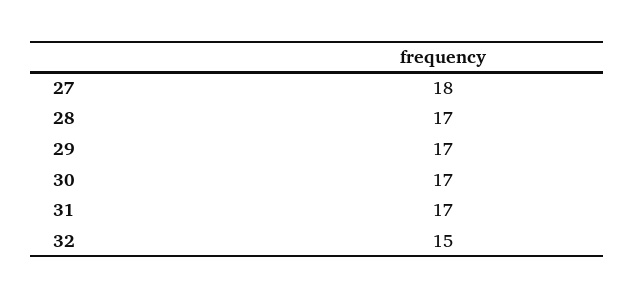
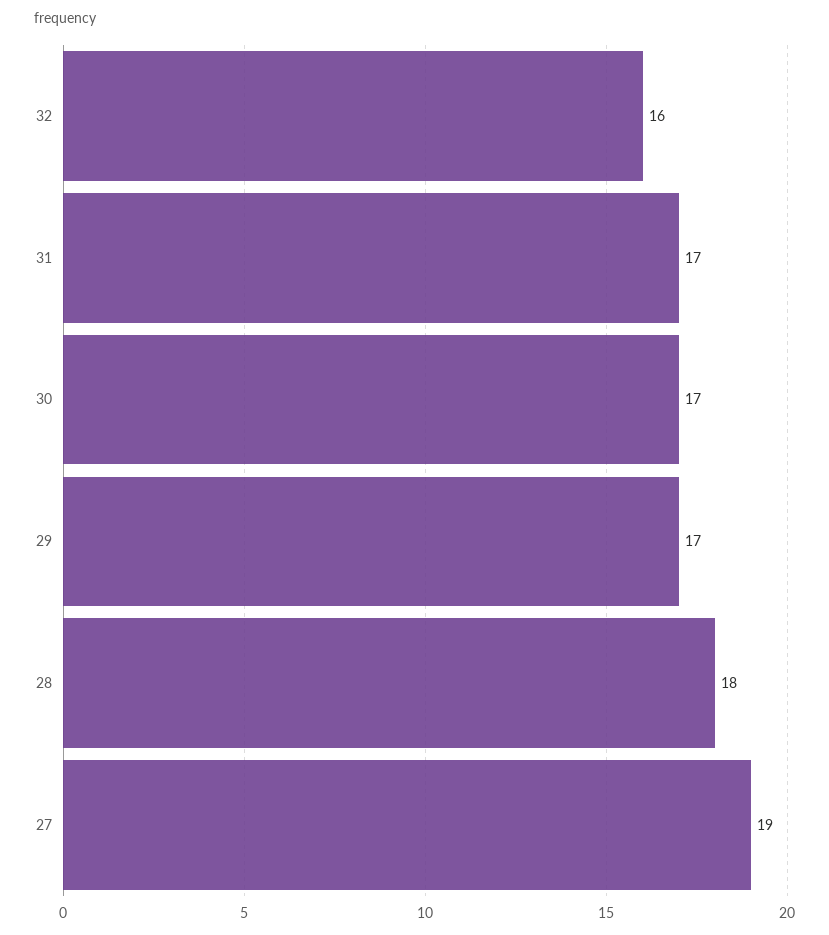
  {
-   "27": 18,
+   "27": 19,
-   "28": 17,
+   "28": 18,
    "29": 17,
    "30": 17,
    "31": 17,
-   "32": 15
+   "32": 16
  }

